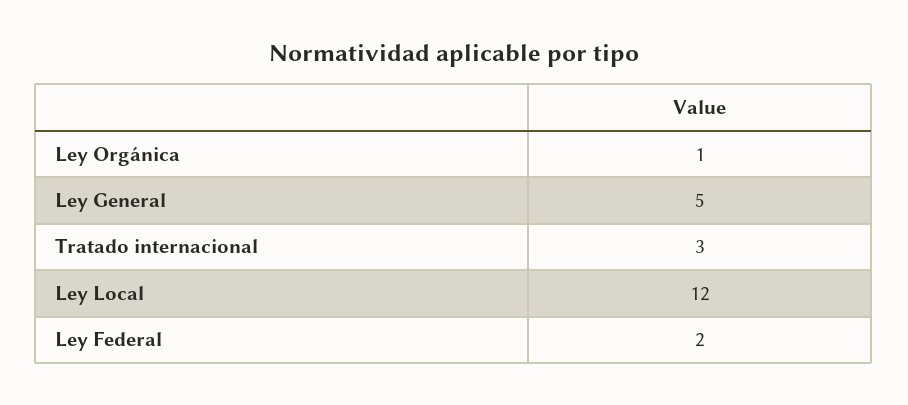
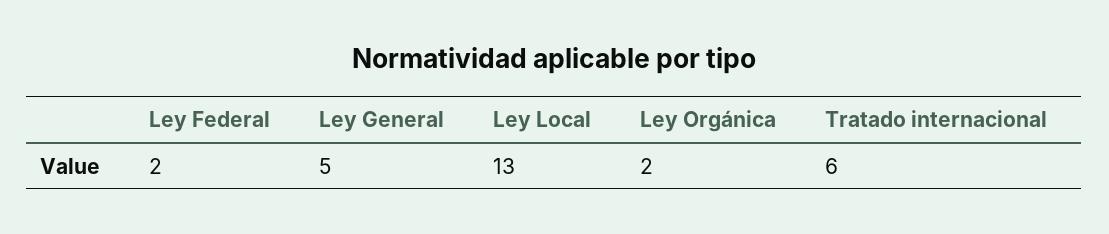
  {
-   "Ley Orgánica": 1,
+   "Ley Orgánica": 2,
    "Ley General": 5,
-   "Tratado internacional": 3,
+   "Tratado internacional": 6,
-   "Ley Local": 12,
+   "Ley Local": 13,
    "Ley Federal": 2
  }

